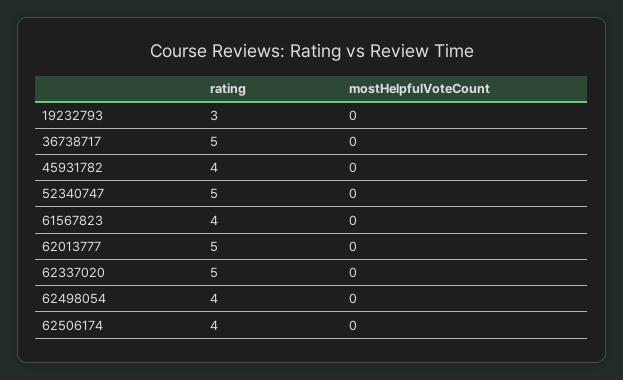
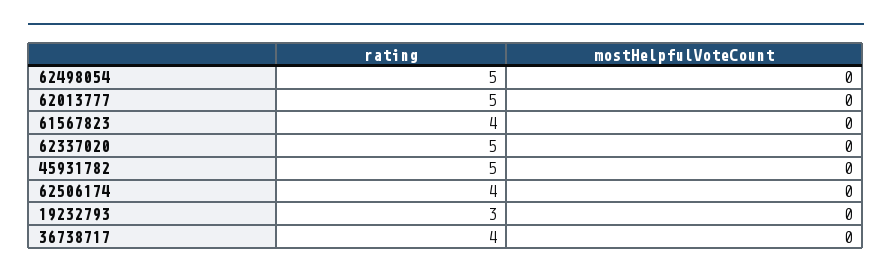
  {
    "rating": {
      "19232793": 3,
-     "36738717": 5,
+     "36738717": 4,
-     "45931782": 4,
+     "45931782": 5,
-     "52340747": 5,
      "61567823": 4,
      "62013777": 5,
      "62337020": 5,
-     "62498054": 4,
+     "62498054": 5,
      "62506174": 4
    },
    "mostHelpfulVoteCount": {
      "19232793": 0,
      "36738717": 0,
      "45931782": 0,
-     "52340747": 0,
      "61567823": 0,
      "62013777": 0,
      "62337020": 0,
      "62498054": 0,
      "62506174": 0
    }
  }

